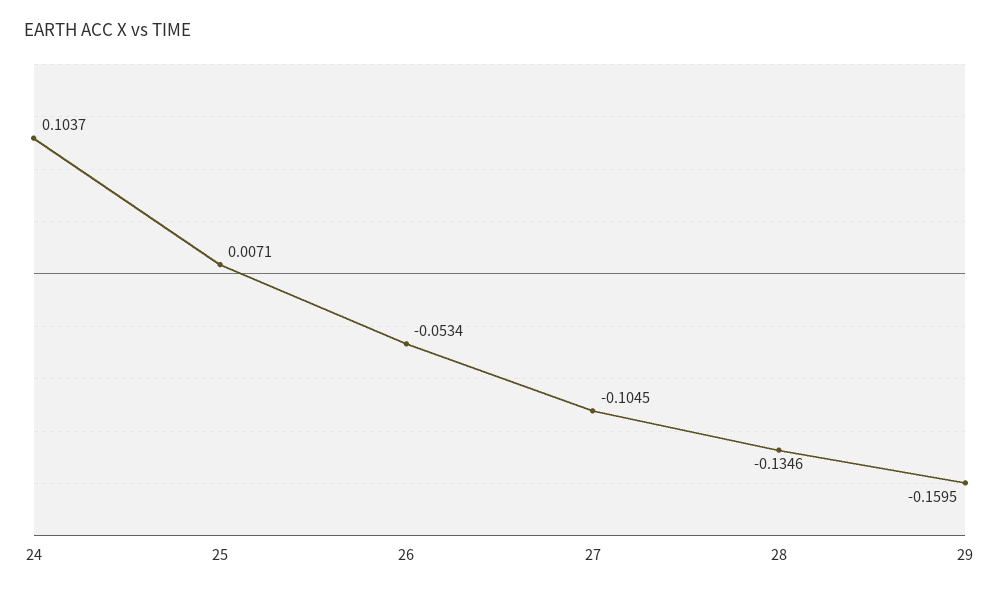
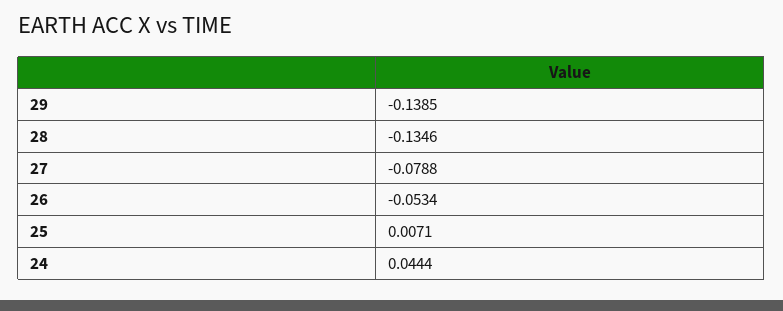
  {
-   "24": 0.1037,
+   "24": 0.0444,
    "25": 0.0071,
    "26": -0.0534,
-   "27": -0.1045,
+   "27": -0.0788,
    "28": -0.1346,
-   "29": -0.1595
+   "29": -0.1385
  }

